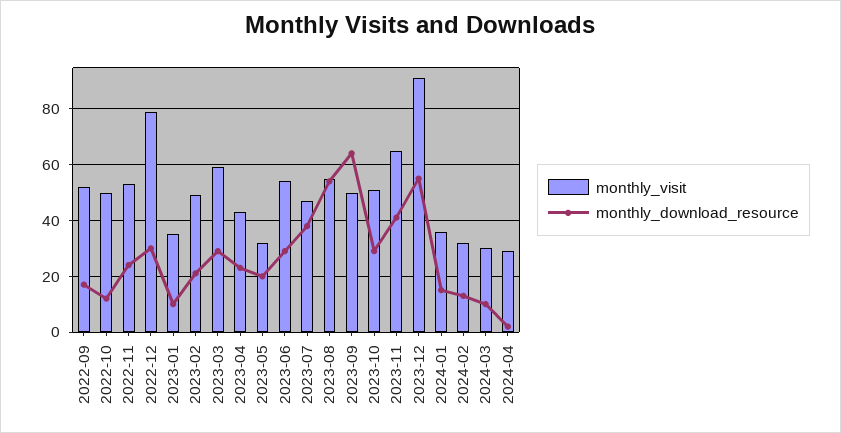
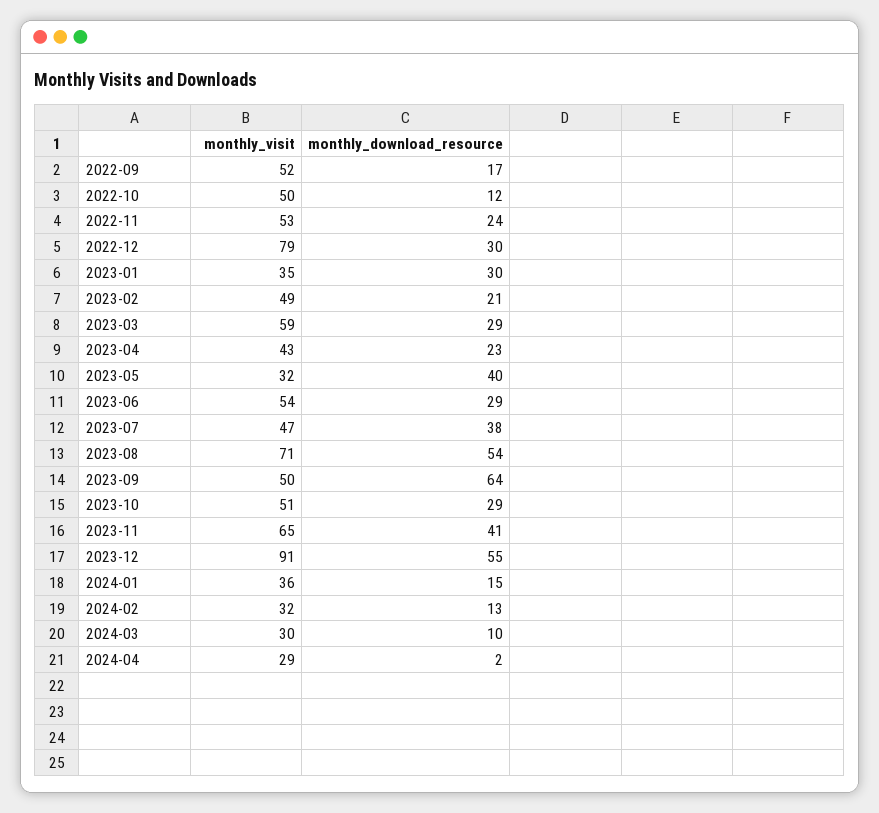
  {
    "monthly_visit": {
      "2022-09": 52,
      "2022-10": 50,
      "2022-11": 53,
      "2022-12": 79,
      "2023-01": 35,
      "2023-02": 49,
      "2023-03": 59,
      "2023-04": 43,
      "2023-05": 32,
      "2023-06": 54,
      "2023-07": 47,
-     "2023-08": 55,
+     "2023-08": 71,
      "2023-09": 50,
      "2023-10": 51,
      "2023-11": 65,
      "2023-12": 91,
      "2024-01": 36,
      "2024-02": 32,
      "2024-03": 30,
      "2024-04": 29
    },
    "monthly_download_resource": {
      "2022-09": 17,
      "2022-10": 12,
      "2022-11": 24,
      "2022-12": 30,
-     "2023-01": 10,
+     "2023-01": 30,
      "2023-02": 21,
      "2023-03": 29,
      "2023-04": 23,
-     "2023-05": 20,
+     "2023-05": 40,
      "2023-06": 29,
      "2023-07": 38,
      "2023-08": 54,
      "2023-09": 64,
      "2023-10": 29,
      "2023-11": 41,
      "2023-12": 55,
      "2024-01": 15,
      "2024-02": 13,
      "2024-03": 10,
      "2024-04": 2
    }
  }

